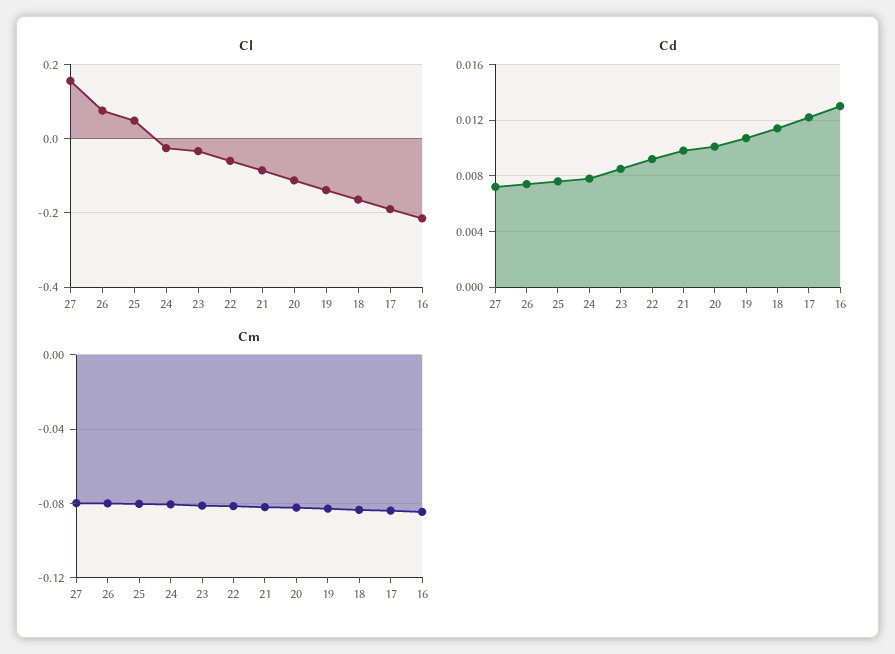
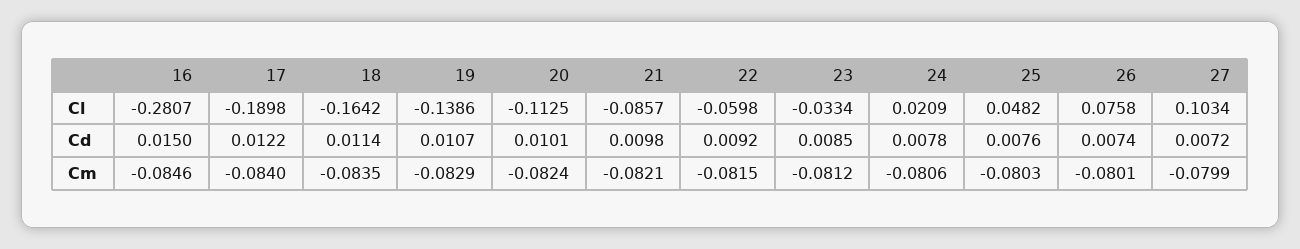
  {
    "Cl": {
-     "27": 0.16,
+     "27": 0.1034,
      "26": 0.0758,
      "25": 0.0482,
-     "24": -0.02,
+     "24": 0.0209,
      "23": -0.0334,
      "22": -0.0598,
      "21": -0.0857,
      "20": -0.1125,
      "19": -0.1386,
      "18": -0.1642,
      "17": -0.1898,
-     "16": -0.22
+     "16": -0.2807
    },
    "Cd": {
      "27": 0.0072,
      "26": 0.0074,
      "25": 0.0076,
      "24": 0.0078,
      "23": 0.0085,
      "22": 0.0092,
      "21": 0.0098,
      "20": 0.0101,
      "19": 0.0107,
      "18": 0.0114,
      "17": 0.0122,
-     "16": 0.013
+     "16": 0.015
    },
    "Cm": {
      "27": -0.0799,
      "26": -0.0801,
      "25": -0.0803,
      "24": -0.0806,
      "23": -0.0812,
      "22": -0.0815,
      "21": -0.0821,
      "20": -0.0824,
      "19": -0.0829,
      "18": -0.0835,
      "17": -0.084,
      "16": -0.0846
    }
  }

